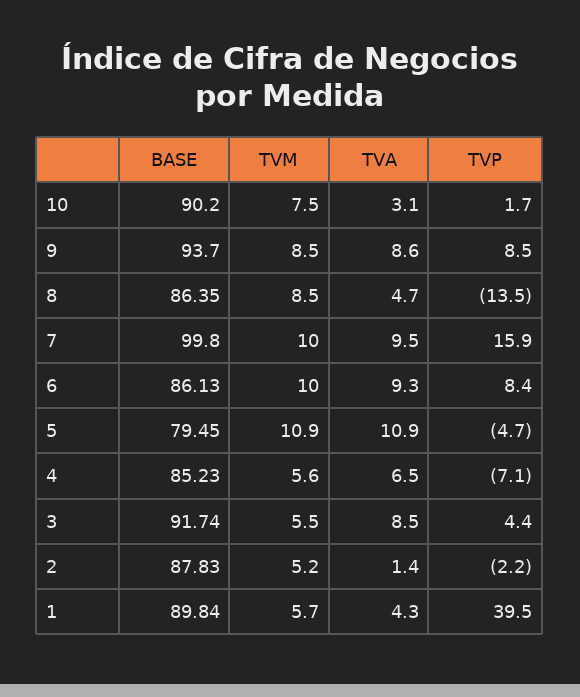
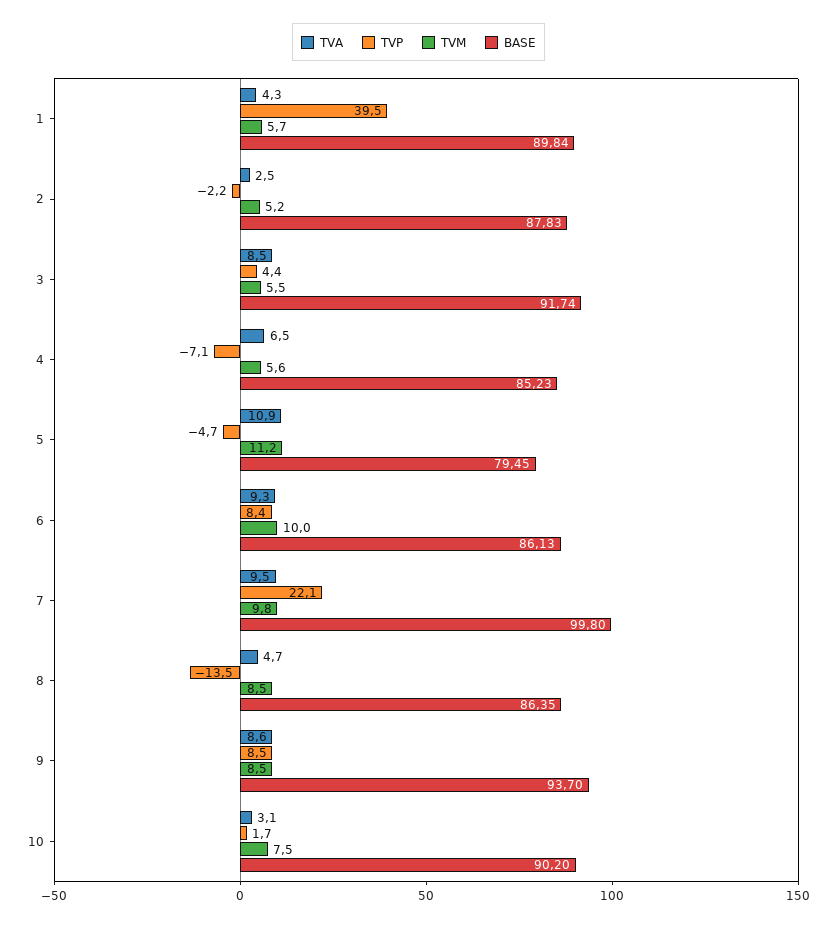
  {
    "BASE": {
      "10": 90.2,
      "9": 93.7,
      "8": 86.35,
      "7": 99.8,
      "6": 86.13,
      "5": 79.45,
      "4": 85.23,
      "3": 91.74,
      "2": 87.83,
      "1": 89.84
    },
    "TVM": {
      "10": 7.5,
      "9": 8.5,
      "8": 8.5,
-     "7": 10,
+     "7": 9.8,
      "6": 10,
-     "5": 10.9,
+     "5": 11.2,
      "4": 5.6,
      "3": 5.5,
      "2": 5.2,
      "1": 5.7
    },
    "TVA": {
      "10": 3.1,
      "9": 8.6,
      "8": 4.7,
      "7": 9.5,
      "6": 9.3,
      "5": 10.9,
      "4": 6.5,
      "3": 8.5,
-     "2": 1.4,
+     "2": 2.5,
      "1": 4.3
    },
    "TVP": {
      "10": 1.7,
      "9": 8.5,
      "8": -13.5,
-     "7": 15.9,
+     "7": 22.1,
      "6": 8.4,
      "5": -4.7,
      "4": -7.1,
      "3": 4.4,
      "2": -2.2,
      "1": 39.5
    }
  }

